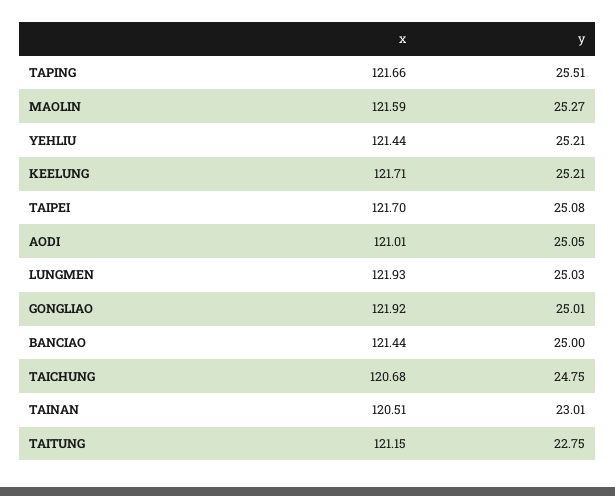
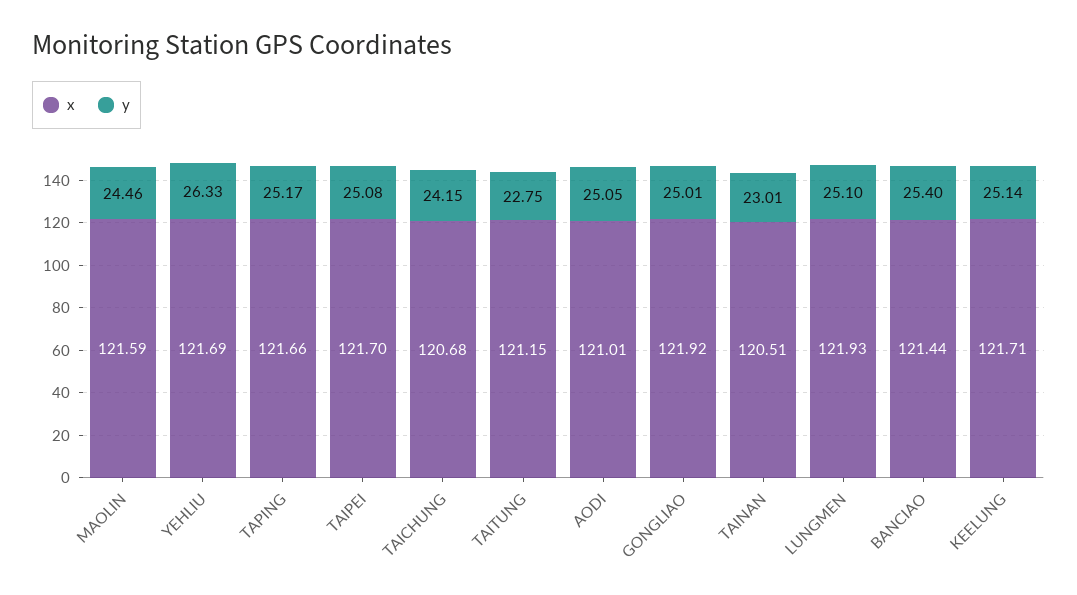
  {
    "x": {
      "TAPING": 121.66,
      "MAOLIN": 121.59,
-     "YEHLIU": 121.44,
+     "YEHLIU": 121.69,
      "KEELUNG": 121.71,
      "TAIPEI": 121.7,
      "AODI": 121.01,
      "LUNGMEN": 121.93,
      "GONGLIAO": 121.92,
      "BANCIAO": 121.44,
      "TAICHUNG": 120.68,
      "TAINAN": 120.51,
      "TAITUNG": 121.15
    },
    "y": {
-     "TAPING": 25.51,
+     "TAPING": 25.17,
-     "MAOLIN": 25.27,
+     "MAOLIN": 24.46,
-     "YEHLIU": 25.21,
+     "YEHLIU": 26.33,
-     "KEELUNG": 25.21,
+     "KEELUNG": 25.14,
      "TAIPEI": 25.08,
      "AODI": 25.05,
-     "LUNGMEN": 25.03,
+     "LUNGMEN": 25.1,
      "GONGLIAO": 25.01,
-     "BANCIAO": 25,
+     "BANCIAO": 25.4,
-     "TAICHUNG": 24.75,
+     "TAICHUNG": 24.15,
      "TAINAN": 23.01,
      "TAITUNG": 22.75
    }
  }

